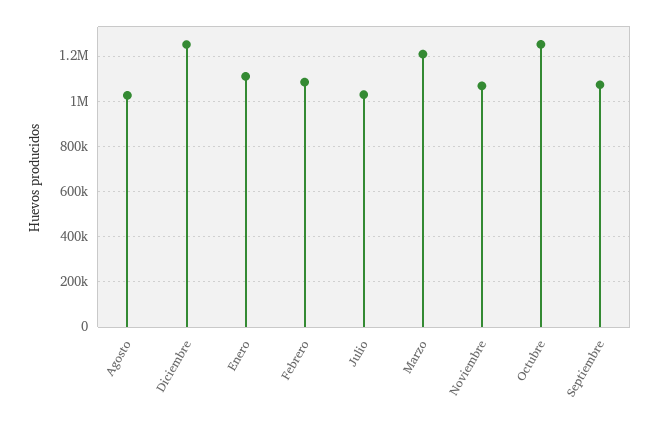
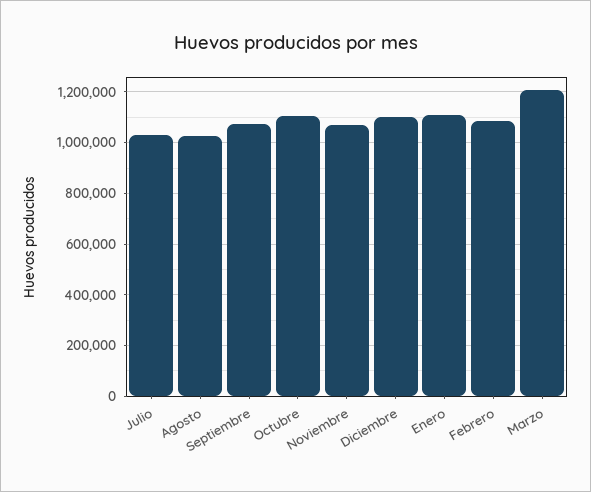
  {
    "Agosto": 1025000,
-   "Diciembre": 1250000,
+   "Diciembre": 1100000,
    "Enero": 1100000,
    "Febrero": 1075000,
    "Julio": 1025000,
    "Marzo": 1200000,
    "Noviembre": 1075000,
-   "Octubre": 1250000,
+   "Octubre": 1100000,
    "Septiembre": 1075000
  }

